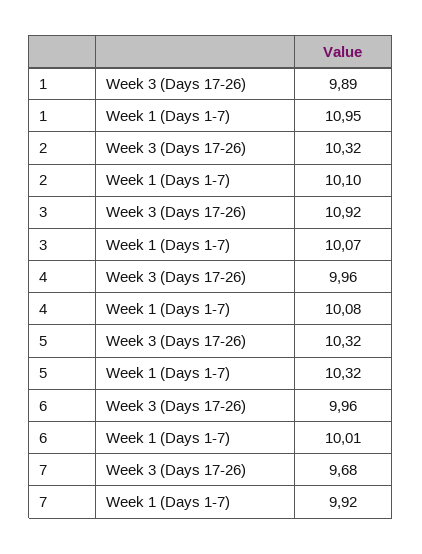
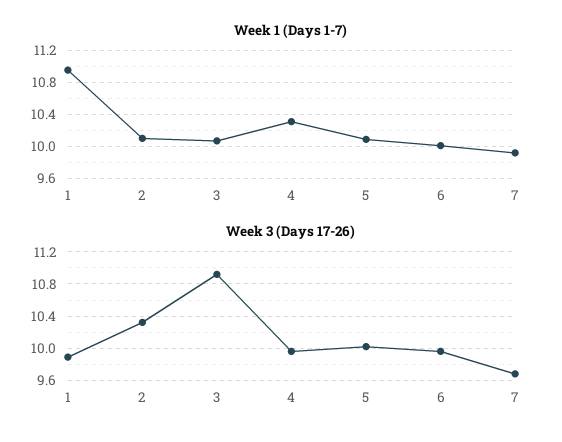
  {
    "Week 3 (Days 17-26)": {
      "1": 9.89,
      "2": 10.32,
      "3": 10.92,
      "4": 9.96,
-     "5": 10.32,
+     "5": 10,
      "6": 9.96,
      "7": 9.68
    },
    "Week 1 (Days 1-7)": {
      "1": 10.95,
      "2": 10.1,
      "3": 10.07,
-     "4": 10.08,
+     "4": 10.3,
-     "5": 10.32,
+     "5": 10.1,
      "6": 10.01,
      "7": 9.92
    }
  }

